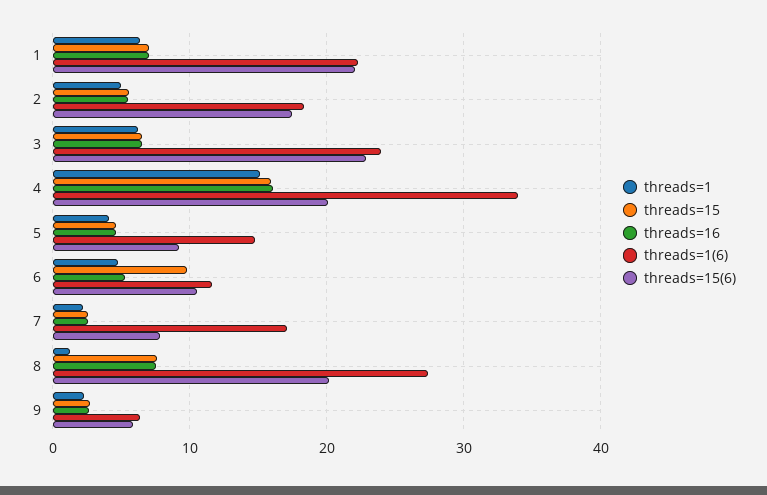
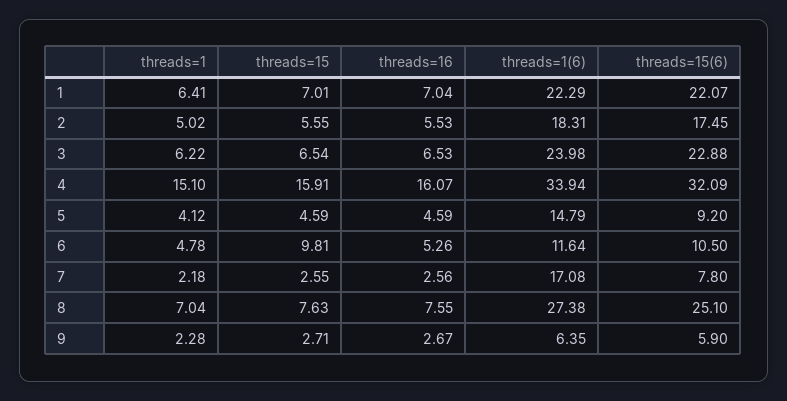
  {
    "threads=1": {
      "1": 6.41,
      "2": 5.02,
      "3": 6.22,
      "4": 15.1,
      "5": 4.12,
      "6": 4.78,
      "7": 2.18,
-     "8": 1,
+     "8": 7.04,
      "9": 2.28
    },
    "threads=15": {
      "1": 7.01,
      "2": 5.55,
      "3": 6.54,
      "4": 15.91,
      "5": 4.59,
      "6": 9.81,
      "7": 2.55,
      "8": 7.63,
      "9": 2.71
    },
    "threads=16": {
      "1": 7.04,
      "2": 5.53,
      "3": 6.53,
      "4": 16.07,
      "5": 4.59,
      "6": 5.26,
      "7": 2.56,
      "8": 7.55,
      "9": 2.67
    },
    "threads=1(6)": {
      "1": 22.29,
      "2": 18.31,
      "3": 23.98,
      "4": 33.94,
      "5": 14.79,
      "6": 11.64,
      "7": 17.08,
      "8": 27.38,
      "9": 6.35
    },
    "threads=15(6)": {
      "1": 22.07,
      "2": 17.45,
      "3": 22.88,
-     "4": 20,
+     "4": 32.09,
      "5": 9.2,
      "6": 10.5,
      "7": 7.8,
-     "8": 20,
+     "8": 25.1,
      "9": 5.9
    }
  }

